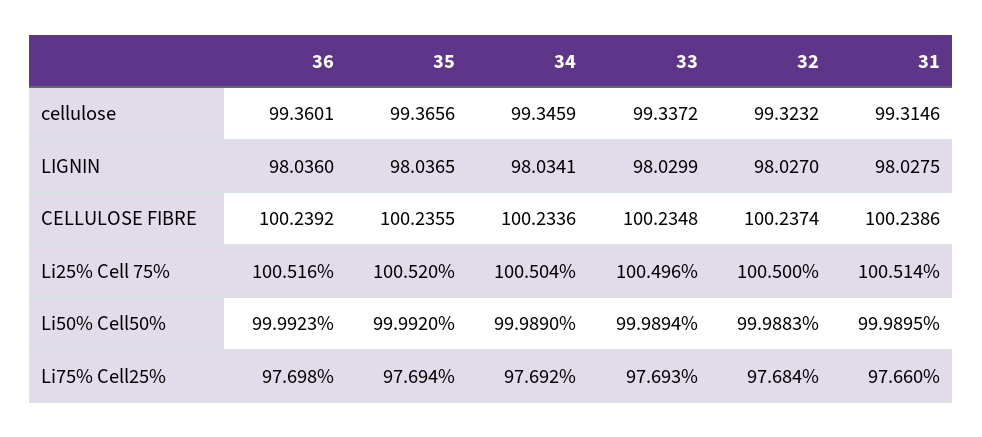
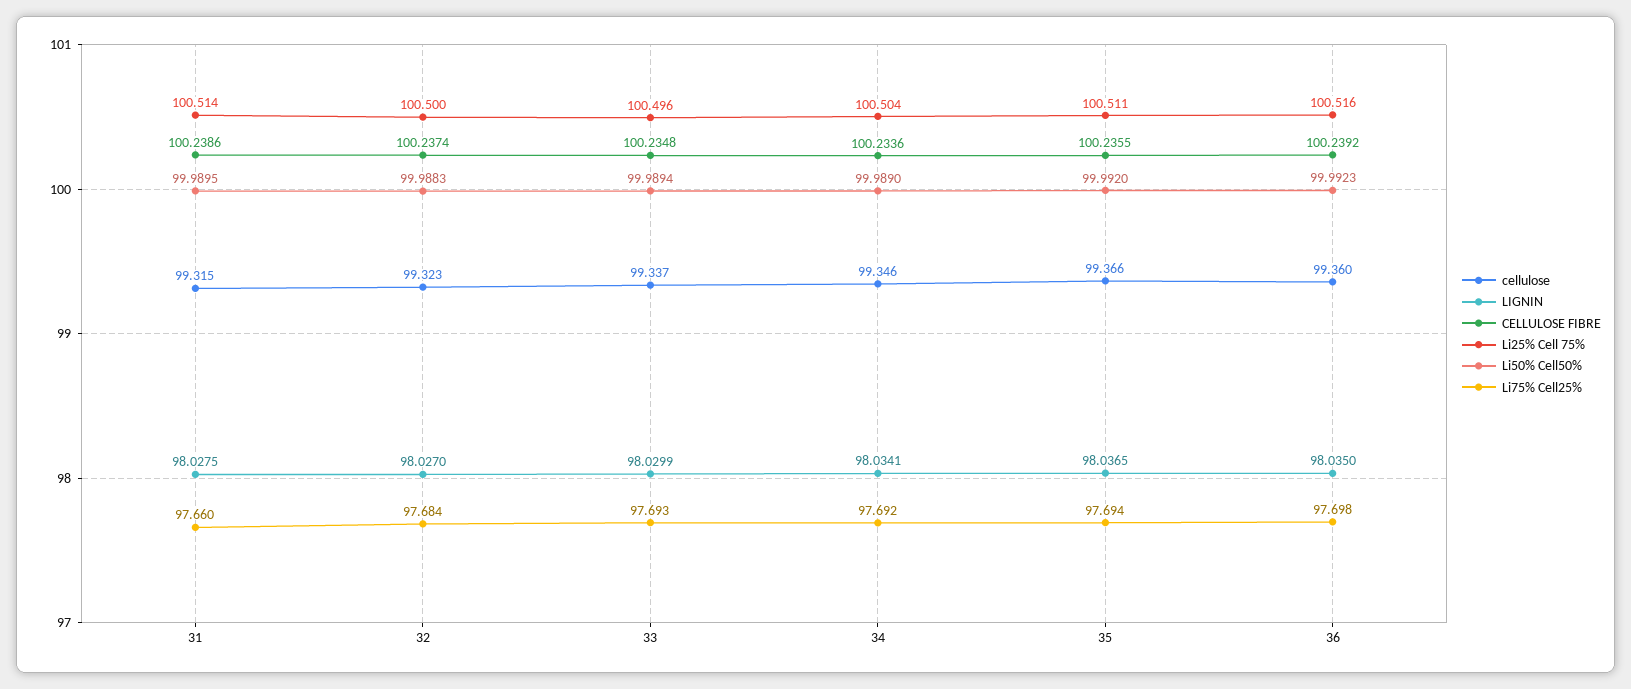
  {
    "cellulose": {
      "36": 99.3601,
      "35": 99.3656,
      "34": 99.3459,
      "33": 99.3372,
      "32": 99.3232,
      "31": 99.3146
    },
    "LIGNIN": {
-     "36": 98.036,
+     "36": 98.035,
      "35": 98.0365,
      "34": 98.0341,
      "33": 98.0299,
      "32": 98.027,
      "31": 98.0275
    },
    "CELLULOSE FIBRE": {
      "36": 100.2392,
      "35": 100.2355,
      "34": 100.2336,
      "33": 100.2348,
      "32": 100.2374,
      "31": 100.2386
    },
    "Li25% Cell 75%": {
      "36": 100.516,
-     "35": 100.52,
+     "35": 100.511,
      "34": 100.504,
      "33": 100.496,
      "32": 100.5,
      "31": 100.514
    },
    "Li50% Cell50%": {
      "36": 99.9923,
      "35": 99.992,
      "34": 99.989,
      "33": 99.9894,
      "32": 99.9883,
      "31": 99.9895
    },
    "Li75% Cell25%": {
      "36": 97.698,
      "35": 97.694,
      "34": 97.692,
      "33": 97.693,
      "32": 97.684,
      "31": 97.66
    }
  }

